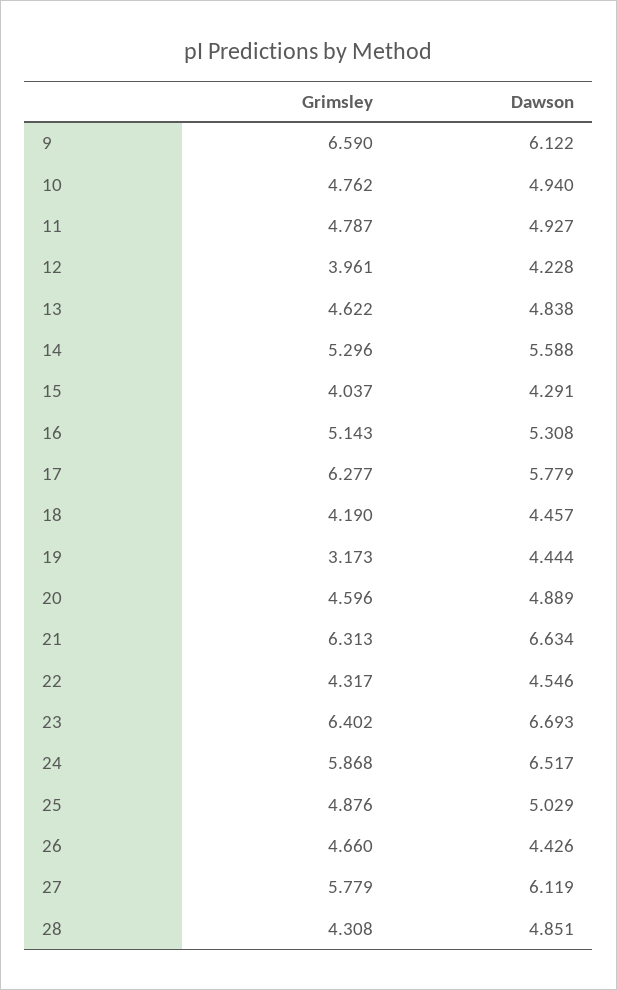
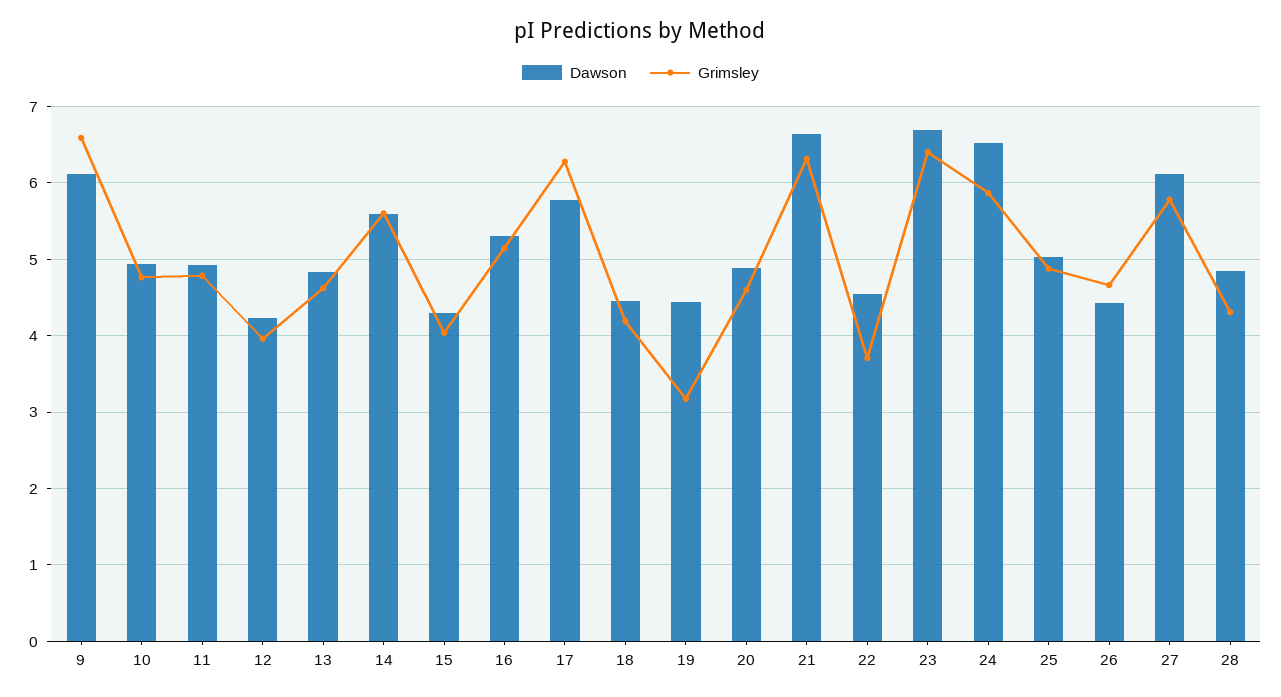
  {
    "Grimsley": {
      "9": 6.59,
      "10": 4.762,
      "11": 4.787,
      "12": 3.961,
      "13": 4.622,
-     "14": 5.296,
+     "14": 5.6,
      "15": 4.037,
      "16": 5.143,
      "17": 6.277,
      "18": 4.19,
      "19": 3.173,
      "20": 4.596,
      "21": 6.313,
-     "22": 4.317,
+     "22": 3.7,
      "23": 6.402,
      "24": 5.868,
      "25": 4.876,
      "26": 4.66,
      "27": 5.779,
      "28": 4.308
    },
    "Dawson": {
      "9": 6.122,
      "10": 4.94,
      "11": 4.927,
      "12": 4.228,
      "13": 4.838,
      "14": 5.588,
      "15": 4.291,
      "16": 5.308,
      "17": 5.779,
      "18": 4.457,
      "19": 4.444,
      "20": 4.889,
      "21": 6.634,
      "22": 4.546,
      "23": 6.693,
      "24": 6.517,
      "25": 5.029,
      "26": 4.426,
      "27": 6.119,
      "28": 4.851
    }
  }

